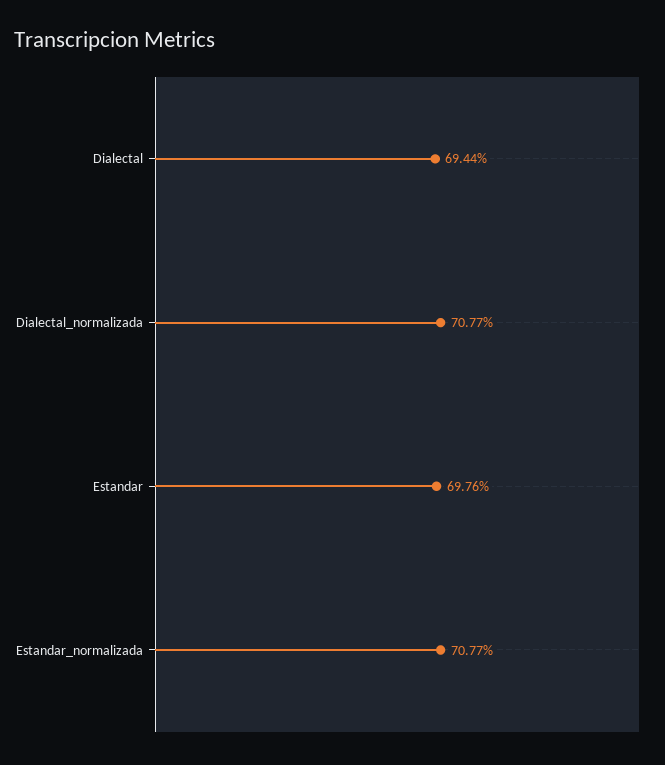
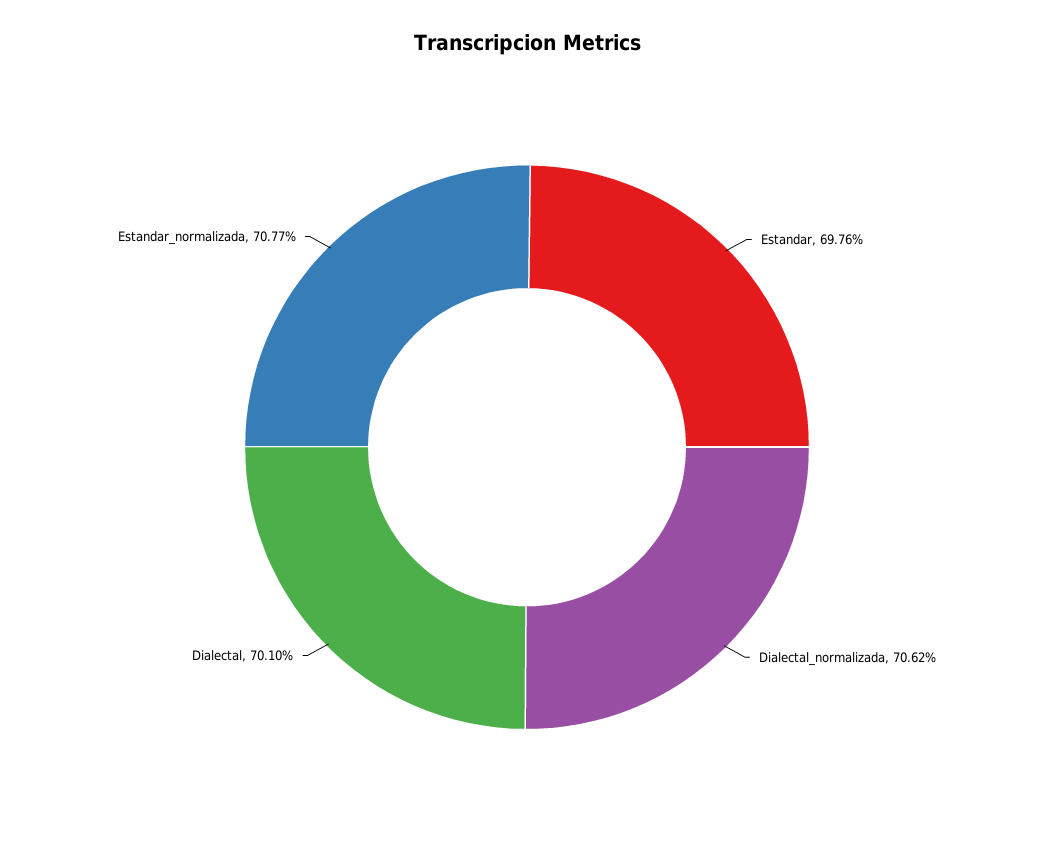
  {
-   "Dialectal": 69.44,
+   "Dialectal": 70.1,
-   "Dialectal_normalizada": 70.77,
+   "Dialectal_normalizada": 70.62,
    "Estandar": 69.76,
    "Estandar_normalizada": 70.77
  }

